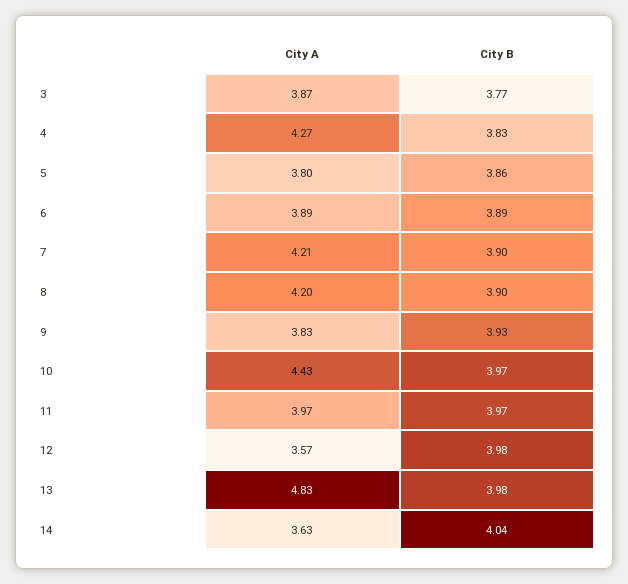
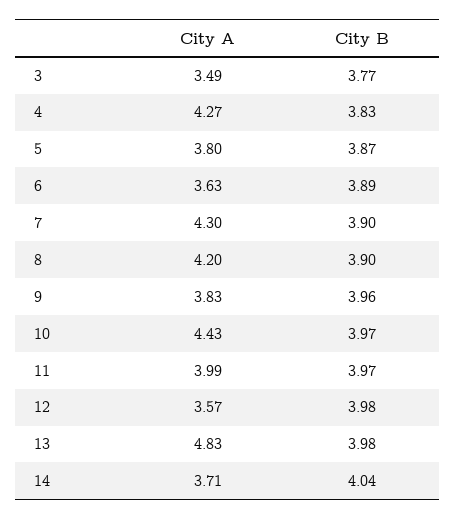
  {
    "City A": {
-     "3": 3.87,
+     "3": 3.49,
      "4": 4.27,
      "5": 3.8,
-     "6": 3.89,
+     "6": 3.63,
-     "7": 4.21,
+     "7": 4.3,
      "8": 4.2,
      "9": 3.83,
      "10": 4.43,
-     "11": 3.97,
+     "11": 3.99,
      "12": 3.57,
      "13": 4.83,
-     "14": 3.63
+     "14": 3.71
    },
    "City B": {
      "3": 3.77,
      "4": 3.83,
-     "5": 3.86,
+     "5": 3.87,
      "6": 3.89,
      "7": 3.9,
      "8": 3.9,
-     "9": 3.93,
+     "9": 3.96,
      "10": 3.97,
      "11": 3.97,
      "12": 3.98,
      "13": 3.98,
      "14": 4.04
    }
  }

